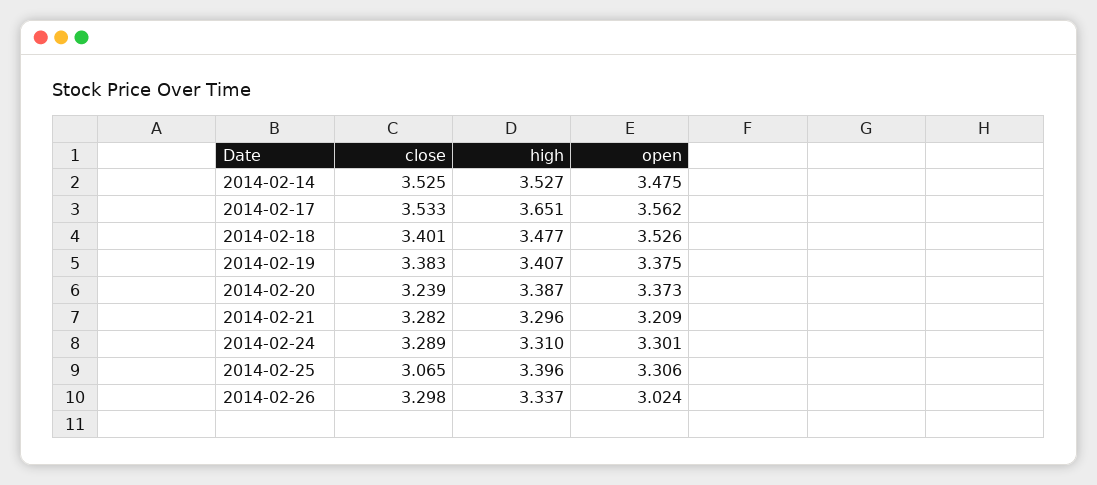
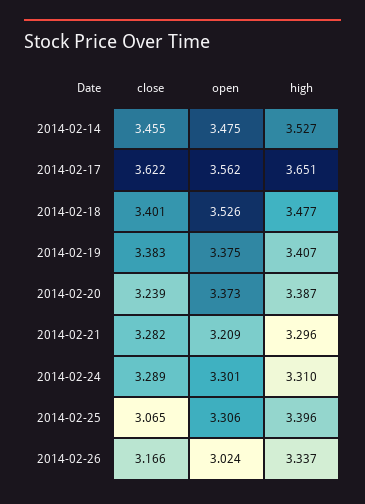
  {
    "close": {
-     "2014-02-14": 3.525,
+     "2014-02-14": 3.455,
-     "2014-02-17": 3.533,
+     "2014-02-17": 3.622,
      "2014-02-18": 3.401,
      "2014-02-19": 3.383,
      "2014-02-20": 3.239,
      "2014-02-21": 3.282,
      "2014-02-24": 3.289,
      "2014-02-25": 3.065,
-     "2014-02-26": 3.298
+     "2014-02-26": 3.166
    },
    "high": {
      "2014-02-14": 3.527,
      "2014-02-17": 3.651,
      "2014-02-18": 3.477,
      "2014-02-19": 3.407,
      "2014-02-20": 3.387,
      "2014-02-21": 3.296,
      "2014-02-24": 3.31,
      "2014-02-25": 3.396,
      "2014-02-26": 3.337
    },
    "open": {
      "2014-02-14": 3.475,
      "2014-02-17": 3.562,
      "2014-02-18": 3.526,
      "2014-02-19": 3.375,
      "2014-02-20": 3.373,
      "2014-02-21": 3.209,
      "2014-02-24": 3.301,
      "2014-02-25": 3.306,
      "2014-02-26": 3.024
    }
  }

